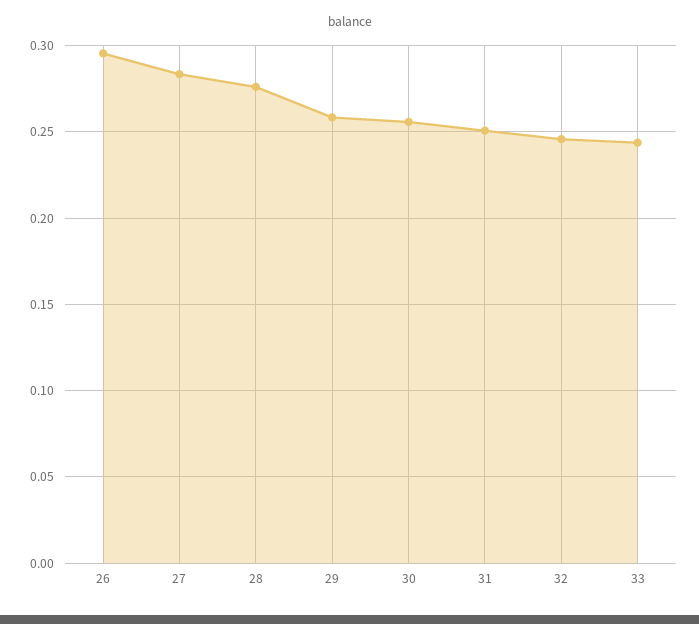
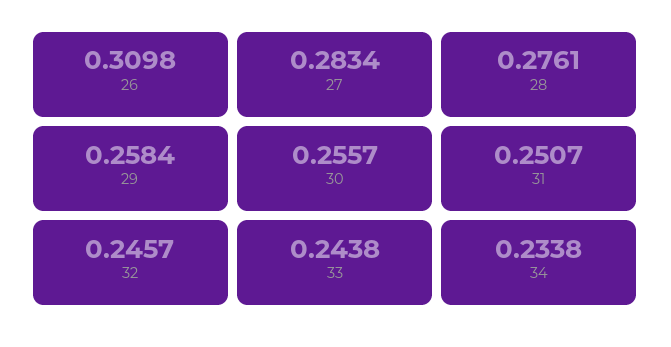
  {
-   "26": 0.295,
+   "26": 0.3098,
    "27": 0.2834,
    "28": 0.2761,
    "29": 0.2584,
    "30": 0.2557,
    "31": 0.2507,
    "32": 0.2457,
-   "33": 0.2438
+   "33": 0.2438,
+   "34": 0.2338
  }

